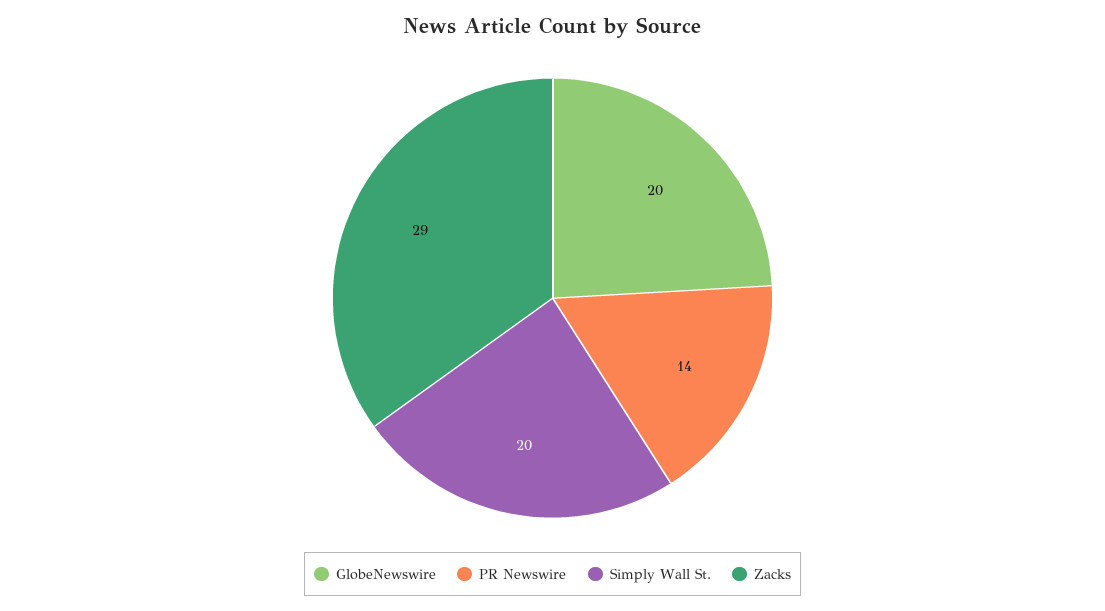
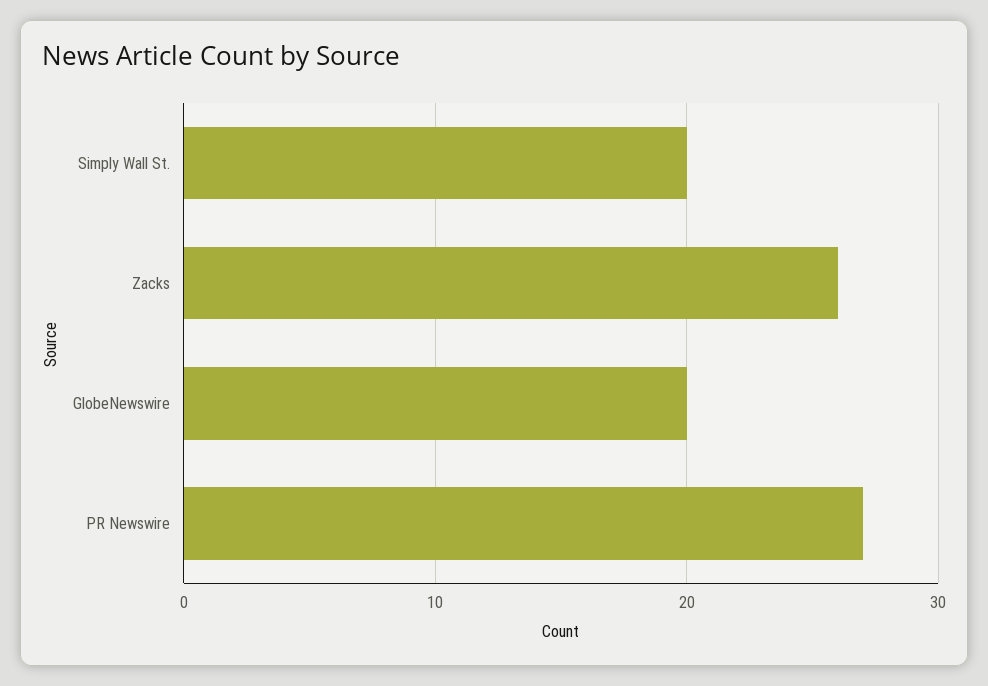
  {
    "GlobeNewswire": 20,
-   "PR Newswire": 14,
+   "PR Newswire": 27,
    "Simply Wall St.": 20,
-   "Zacks": 29
+   "Zacks": 26
  }

